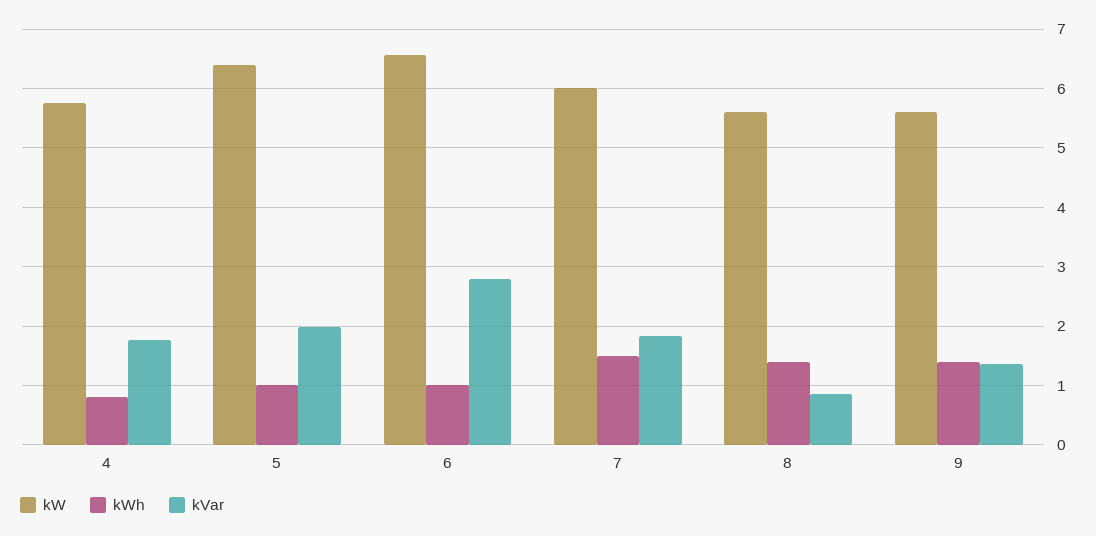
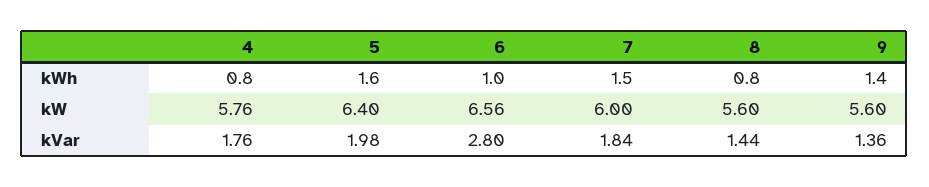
  {
    "kW": {
      "4": 5.76,
      "5": 6.4,
      "6": 6.56,
      "7": 6,
      "8": 5.6,
      "9": 5.6
    },
    "kWh": {
      "4": 0.8,
-     "5": 1,
+     "5": 1.6,
      "6": 1,
      "7": 1.5,
-     "8": 1.4,
+     "8": 0.8,
      "9": 1.4
    },
    "kVar": {
      "4": 1.76,
      "5": 1.98,
      "6": 2.8,
      "7": 1.84,
-     "8": 0.8,
+     "8": 1.44,
      "9": 1.36
    }
  }

